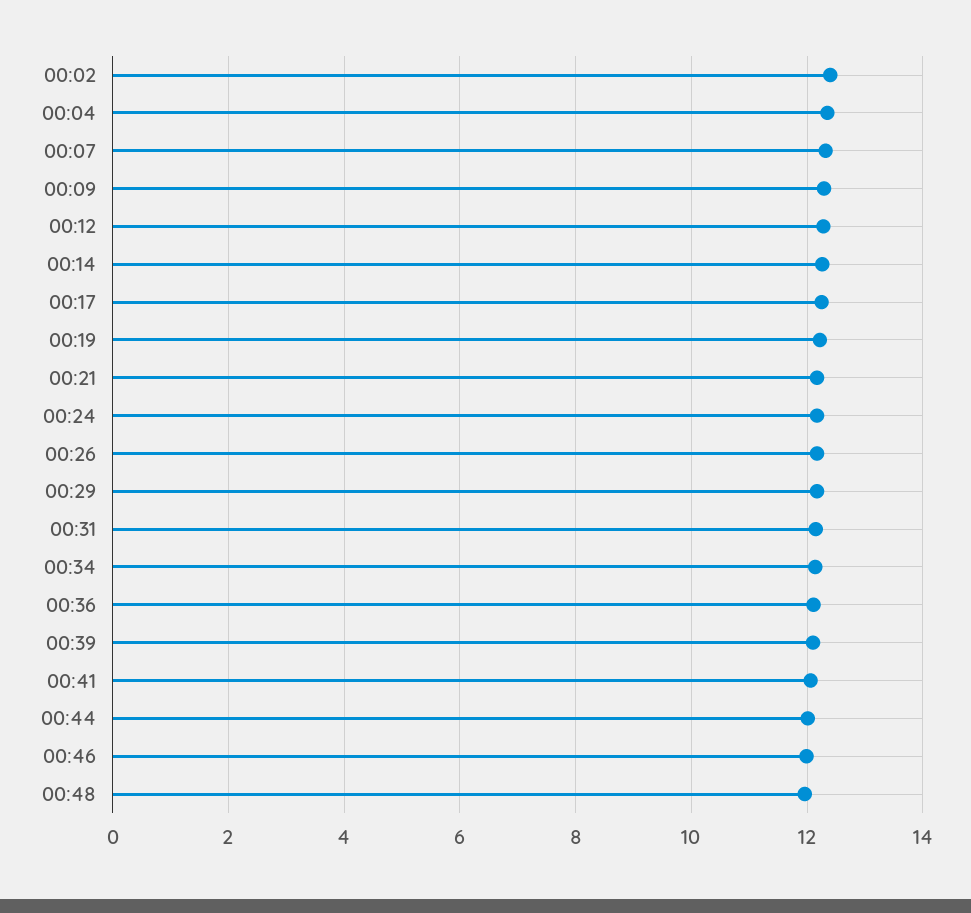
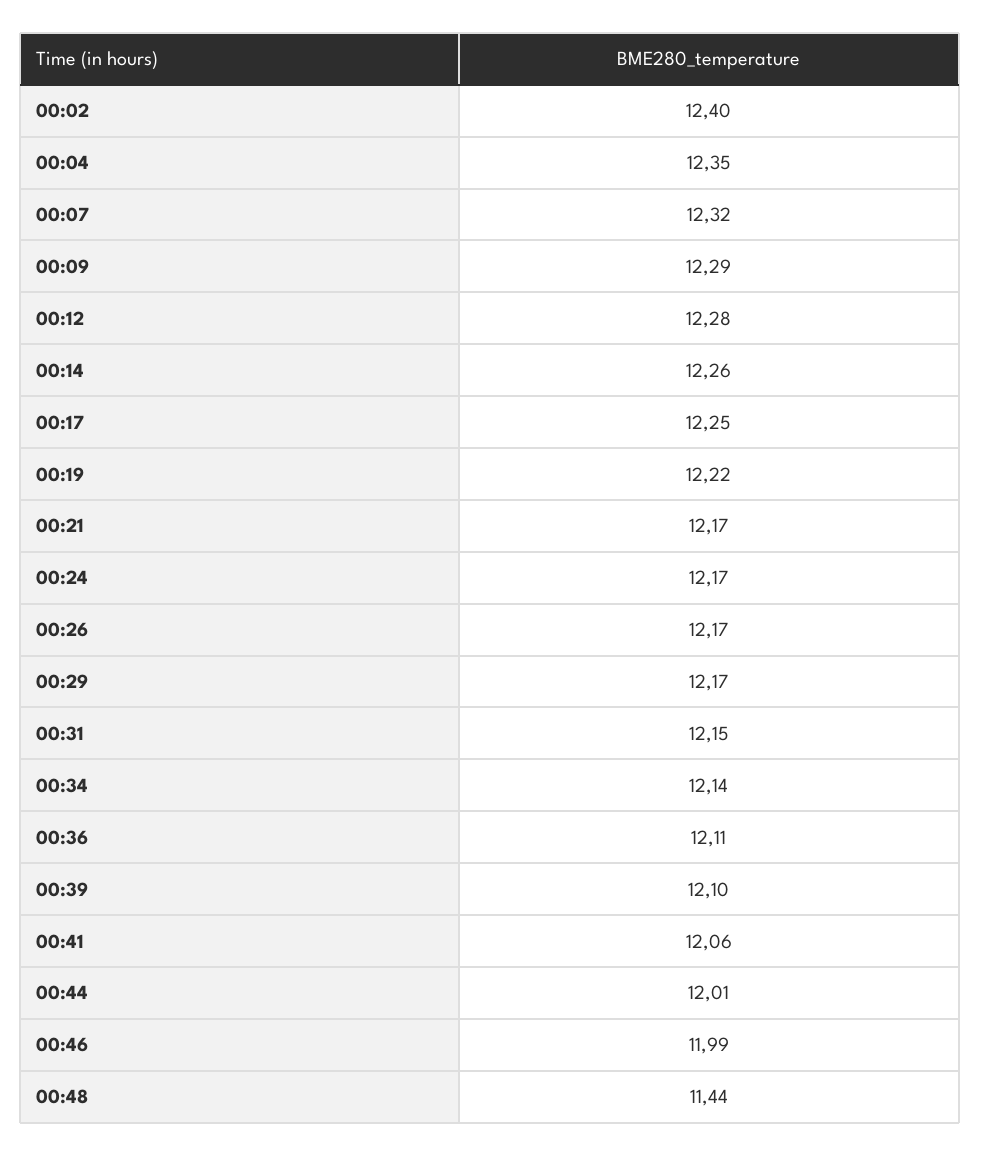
  {
    "00:02": 12.4,
    "00:04": 12.35,
    "00:07": 12.32,
    "00:09": 12.29,
    "00:12": 12.28,
    "00:14": 12.26,
    "00:17": 12.25,
    "00:19": 12.22,
    "00:21": 12.17,
    "00:24": 12.17,
    "00:26": 12.17,
    "00:29": 12.17,
    "00:31": 12.15,
    "00:34": 12.14,
    "00:36": 12.11,
    "00:39": 12.1,
    "00:41": 12.06,
    "00:44": 12.01,
    "00:46": 11.99,
-   "00:48": 12
+   "00:48": 11.44
  }

